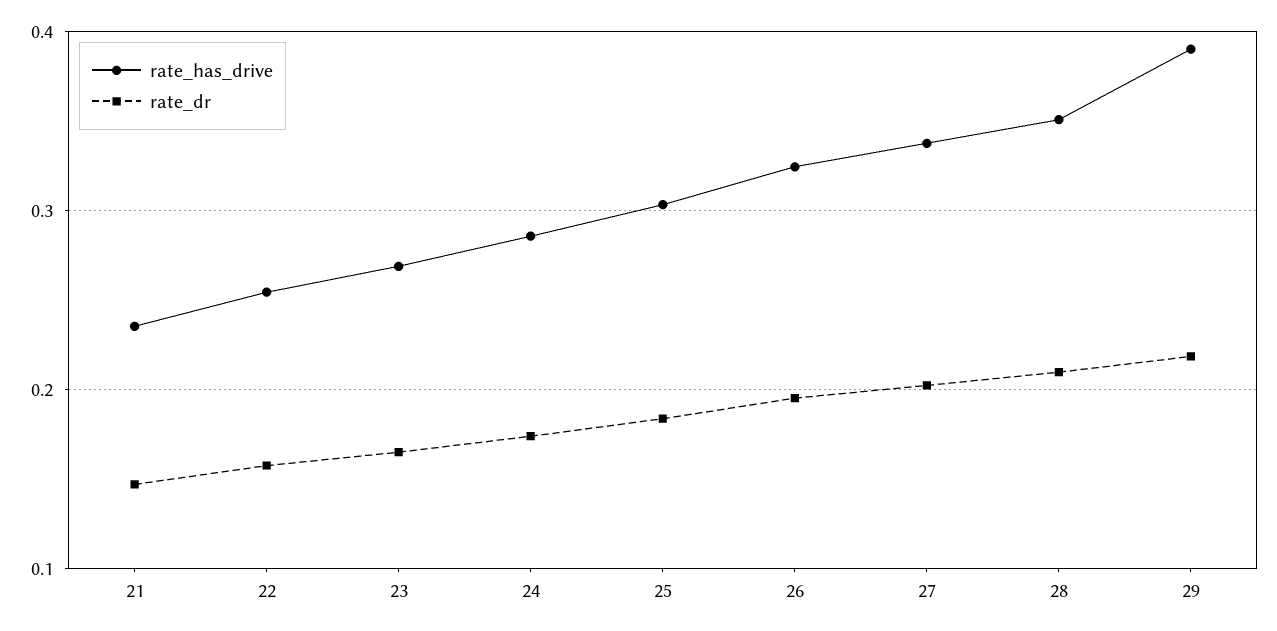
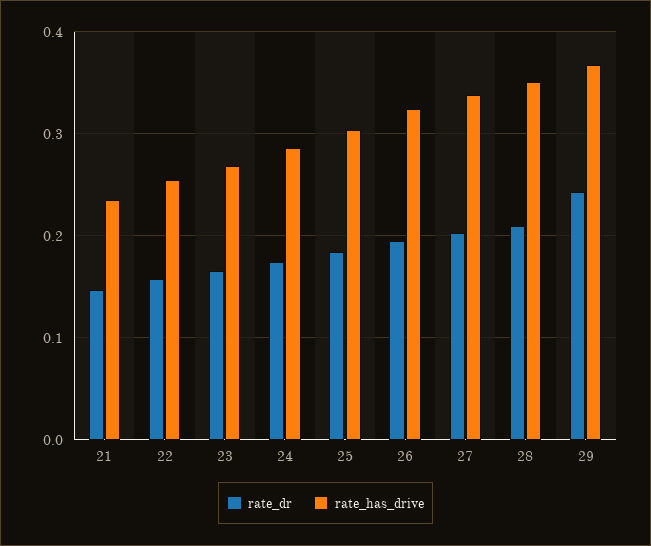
  {
    "rate_has_drive": {
      "21": 0.24,
      "22": 0.25,
      "23": 0.27,
      "24": 0.29,
      "25": 0.3,
      "26": 0.32,
      "27": 0.34,
      "28": 0.35,
-     "29": 0.39
+     "29": 0.37
    },
    "rate_dr": {
      "21": 0.15,
      "22": 0.16,
      "23": 0.17,
      "24": 0.17,
      "25": 0.18,
      "26": 0.2,
      "27": 0.2,
      "28": 0.21,
-     "29": 0.22
+     "29": 0.24
    }
  }

